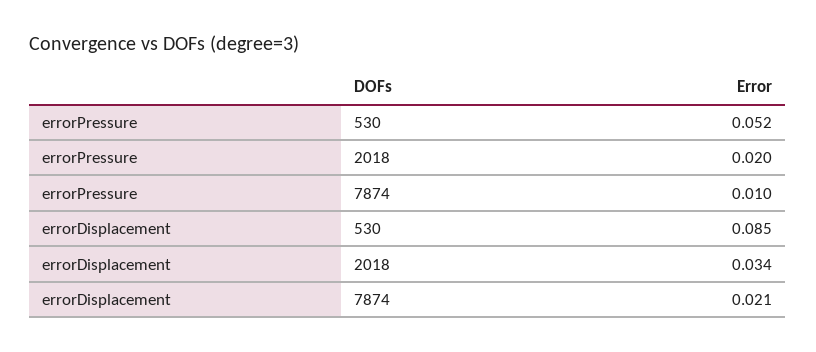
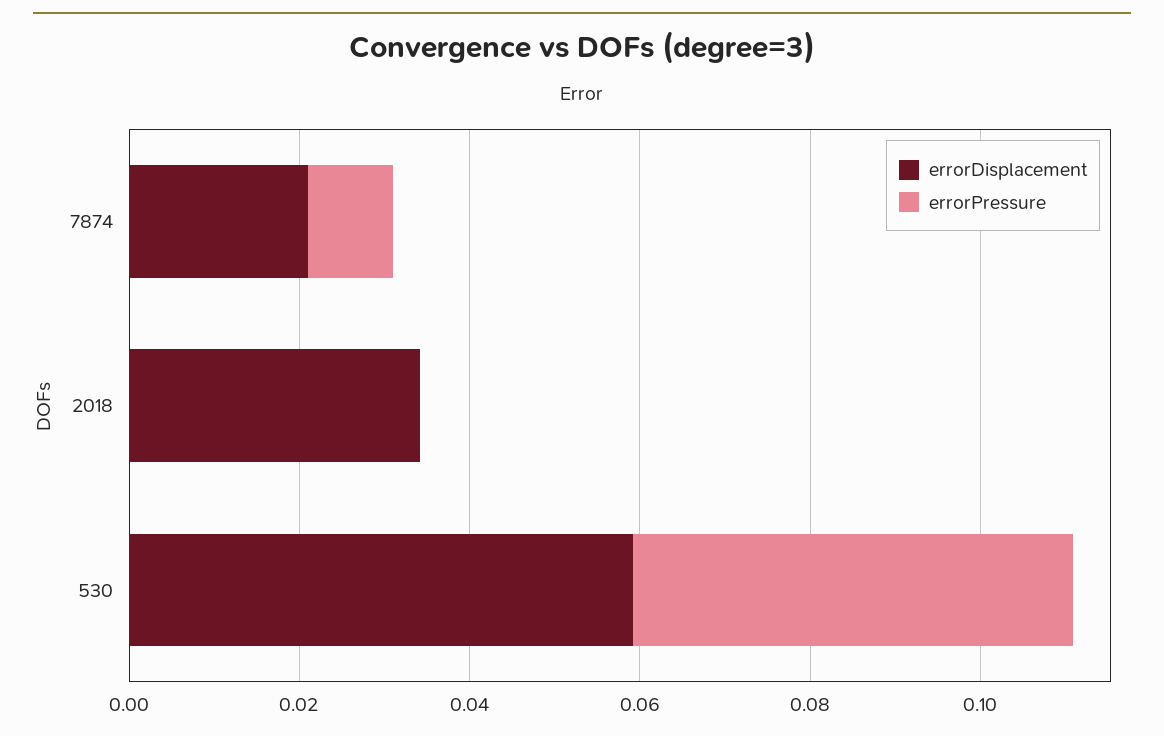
  {
    "errorPressure": {
      "530": 0.052,
-     "2018": 0.02,
+     "2018": 0,
      "7874": 0.01
    },
    "errorDisplacement": {
-     "530": 0.085,
+     "530": 0.06,
      "2018": 0.034,
      "7874": 0.021
    }
  }

